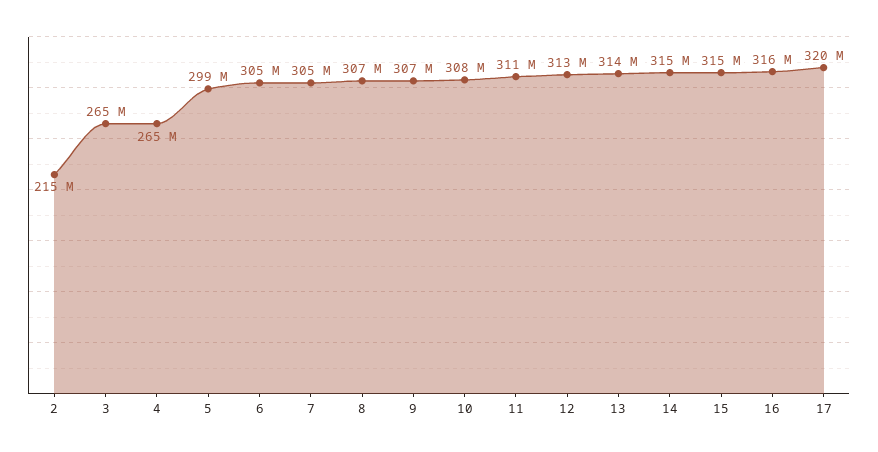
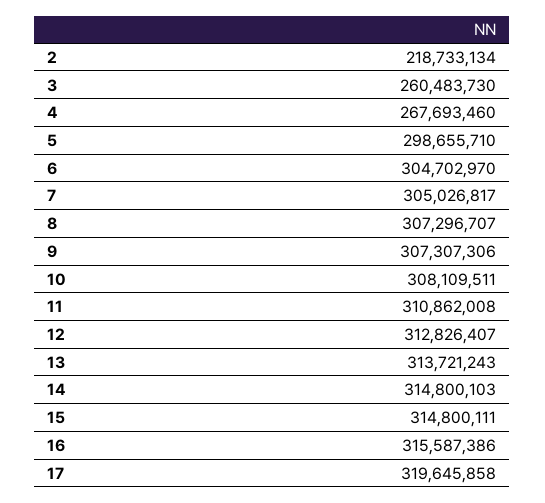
  {
-   "2": 215000000,
+   "2": 218733134,
-   "3": 265000000,
+   "3": 260483730,
-   "4": 265000000,
+   "4": 267693460,
    "5": 298655710,
    "6": 304702970,
    "7": 305026817,
    "8": 307296707,
    "9": 307307306,
    "10": 308109511,
    "11": 310862008,
    "12": 312826407,
    "13": 313721243,
    "14": 314800103,
    "15": 314800111,
    "16": 315587386,
    "17": 319645858
  }

